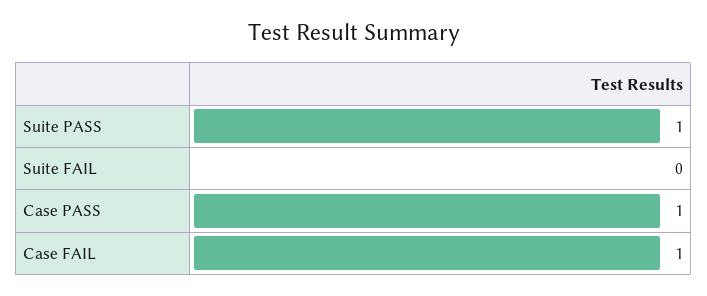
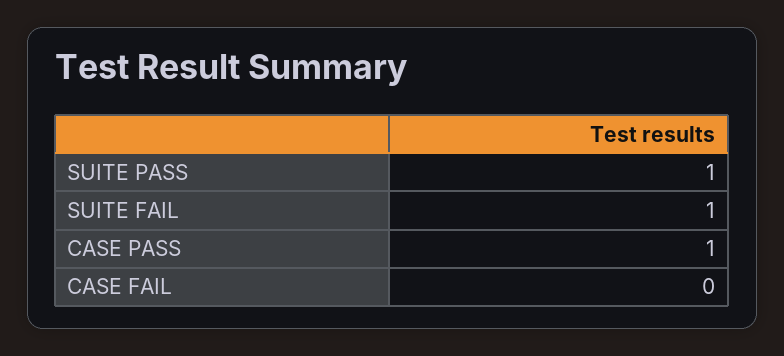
  {
    "Suite PASS": 1,
-   "Suite FAIL": 0,
+   "Suite FAIL": 1,
    "Case PASS": 1,
-   "Case FAIL": 1
+   "Case FAIL": 0
  }

